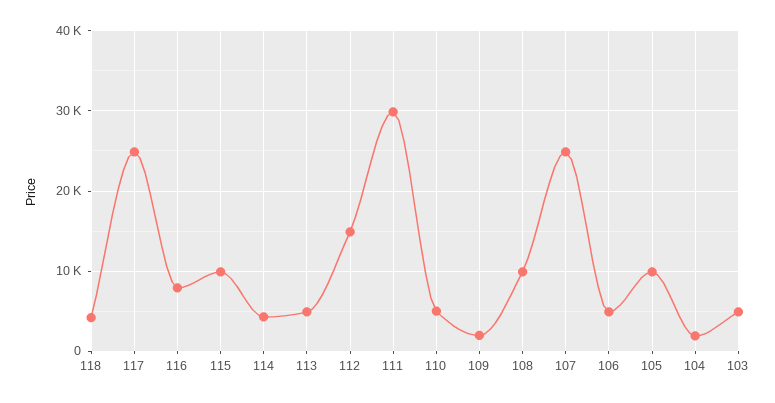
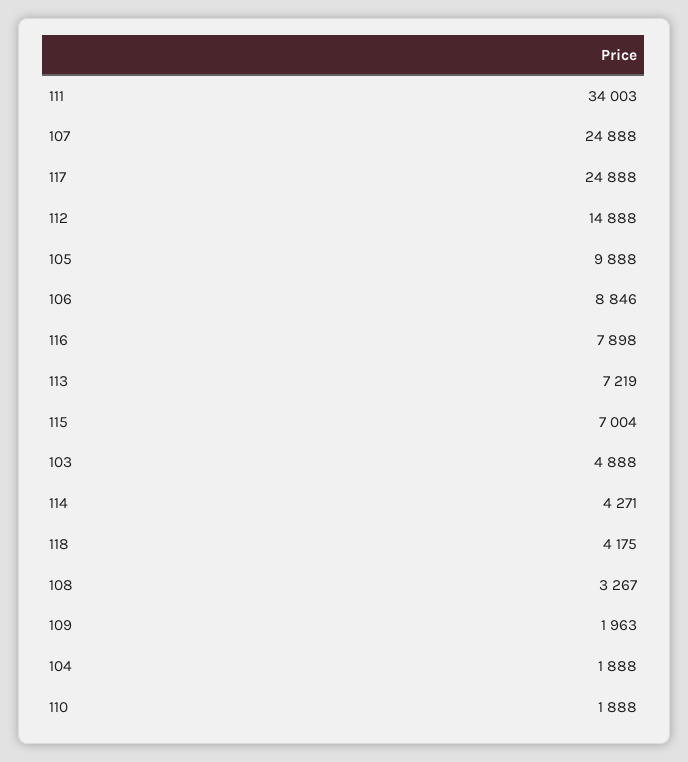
  {
    "118": 4175,
    "117": 24888,
    "116": 7898,
-   "115": 10000,
+   "115": 7004,
    "114": 4271,
-   "113": 5000,
+   "113": 7219,
    "112": 14888,
-   "111": 30000,
+   "111": 34003,
-   "110": 5000,
+   "110": 1888,
    "109": 1963,
-   "108": 10000,
+   "108": 3267,
    "107": 24888,
-   "106": 5000,
+   "106": 8846,
    "105": 9888,
    "104": 1888,
    "103": 4888
  }

